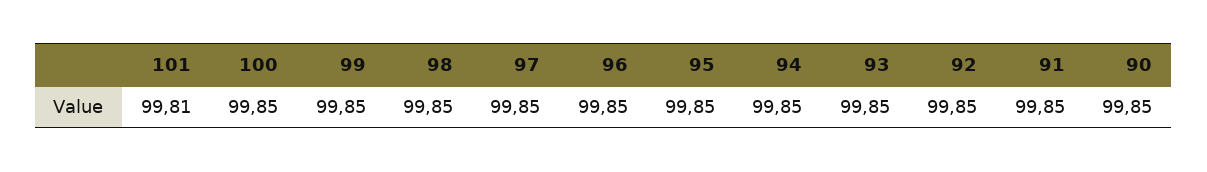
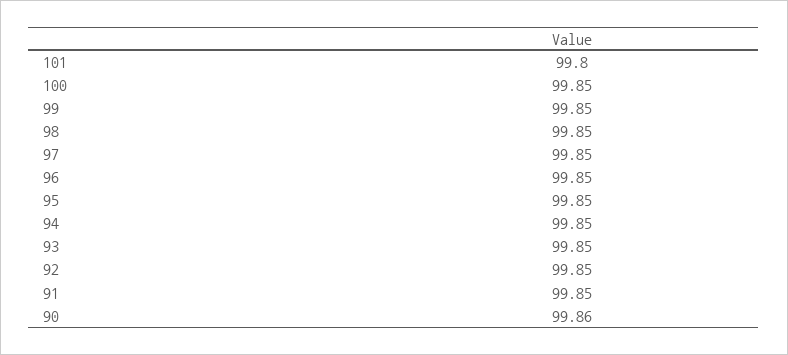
  {
-   "101": 99.81,
+   "101": 99.8,
    "100": 99.85,
    "99": 99.85,
    "98": 99.85,
    "97": 99.85,
    "96": 99.85,
    "95": 99.85,
    "94": 99.85,
    "93": 99.85,
    "92": 99.85,
    "91": 99.85,
-   "90": 99.85
+   "90": 99.86
  }

